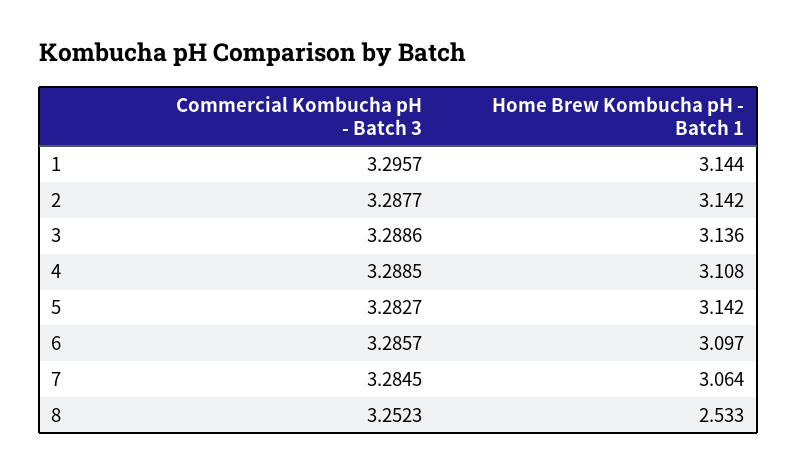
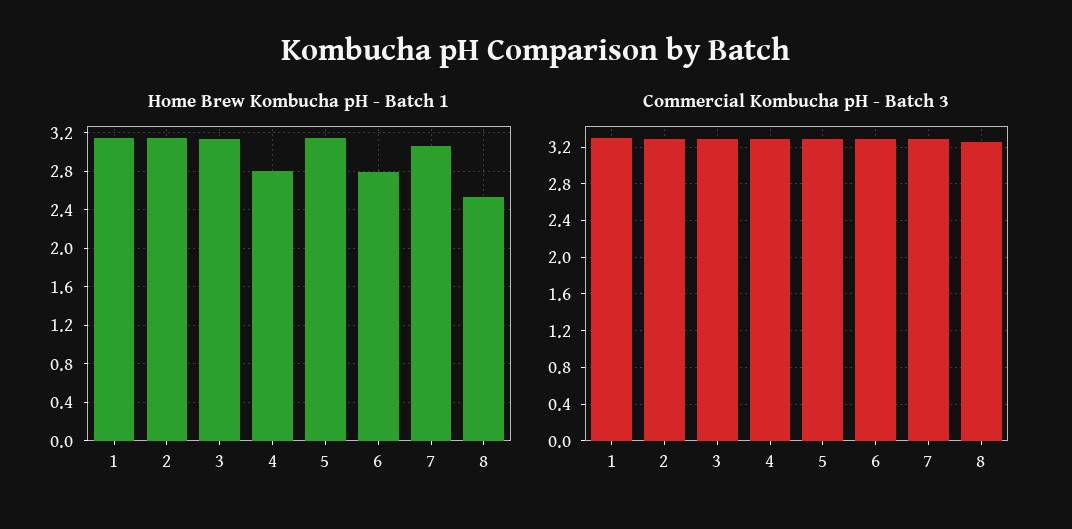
  {
    "Commercial Kombucha pH - Batch 3": {
      "1": 3.2957,
      "2": 3.2877,
      "3": 3.2886,
      "4": 3.2885,
      "5": 3.2827,
      "6": 3.2857,
      "7": 3.2845,
      "8": 3.2523
    },
    "Home Brew Kombucha pH - Batch 1": {
      "1": 3.144,
      "2": 3.142,
      "3": 3.136,
-     "4": 3.108,
+     "4": 2.8,
      "5": 3.142,
-     "6": 3.097,
+     "6": 2.8,
      "7": 3.064,
      "8": 2.533
    }
  }

